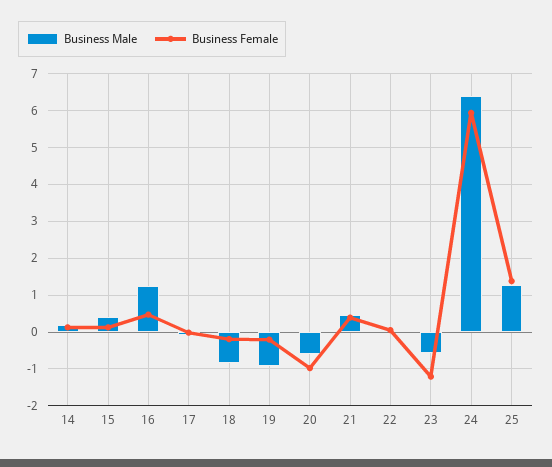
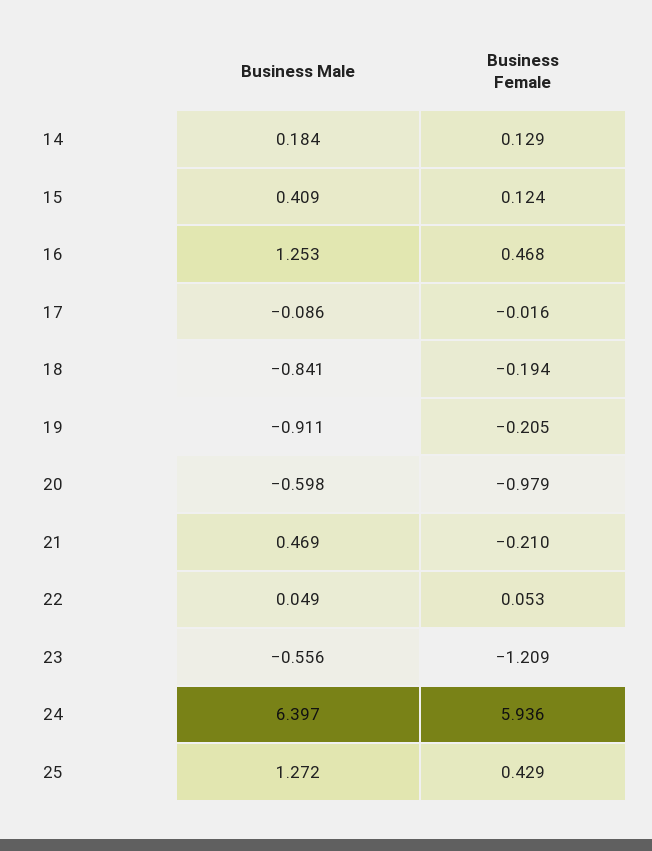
  {
    "Business Male": {
      "14": 0.184,
      "15": 0.409,
      "16": 1.253,
      "17": -0.086,
      "18": -0.841,
      "19": -0.911,
      "20": -0.598,
      "21": 0.469,
      "22": 0.049,
      "23": -0.556,
      "24": 6.397,
      "25": 1.272
    },
    "Business Female": {
      "14": 0.129,
      "15": 0.124,
      "16": 0.468,
      "17": -0.016,
      "18": -0.194,
      "19": -0.205,
      "20": -0.979,
-     "21": 0.4,
+     "21": -0.21,
      "22": 0.053,
      "23": -1.209,
      "24": 5.936,
-     "25": 1.4
+     "25": 0.429
    }
  }

